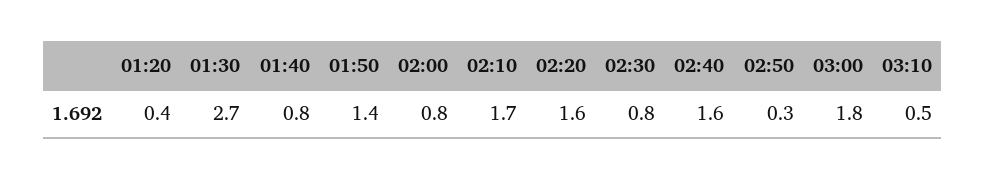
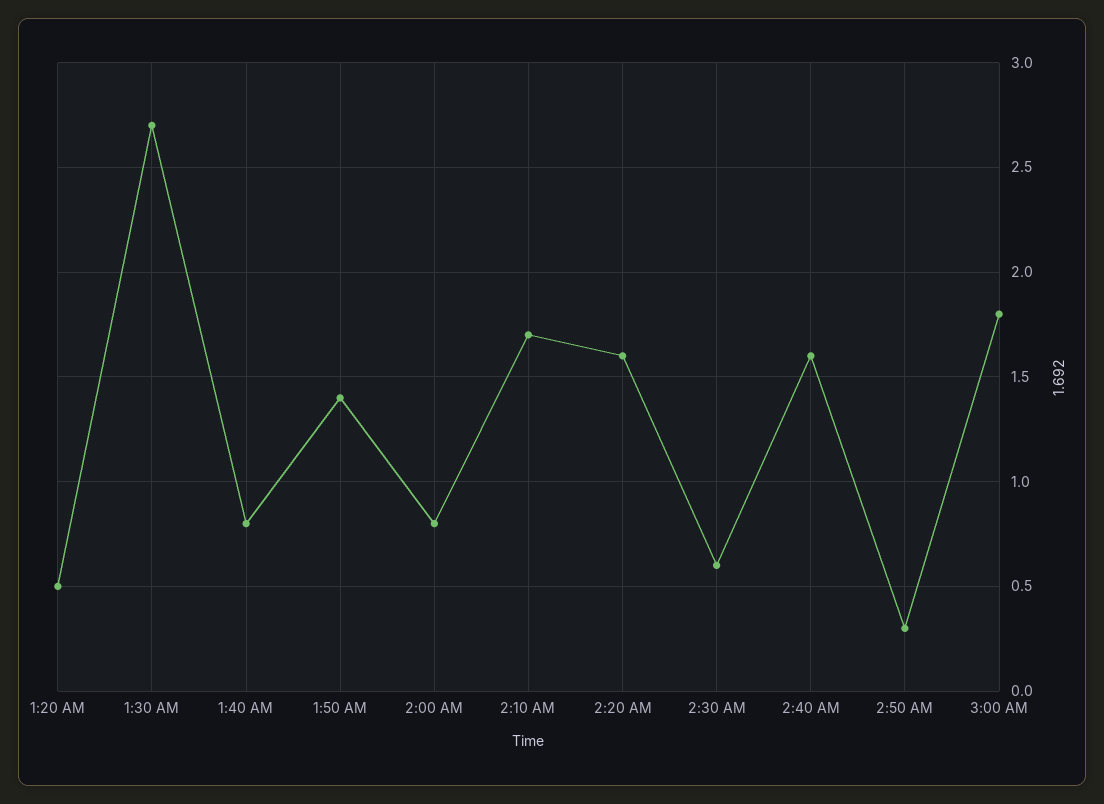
  {
-   "01:20": 0.4,
+   "01:20": 0.5,
    "01:30": 2.7,
    "01:40": 0.8,
    "01:50": 1.4,
    "02:00": 0.8,
    "02:10": 1.7,
    "02:20": 1.6,
-   "02:30": 0.8,
+   "02:30": 0.6,
    "02:40": 1.6,
    "02:50": 0.3,
-   "03:00": 1.8,
+   "03:00": 1.8
-   "03:10": 0.5
  }

